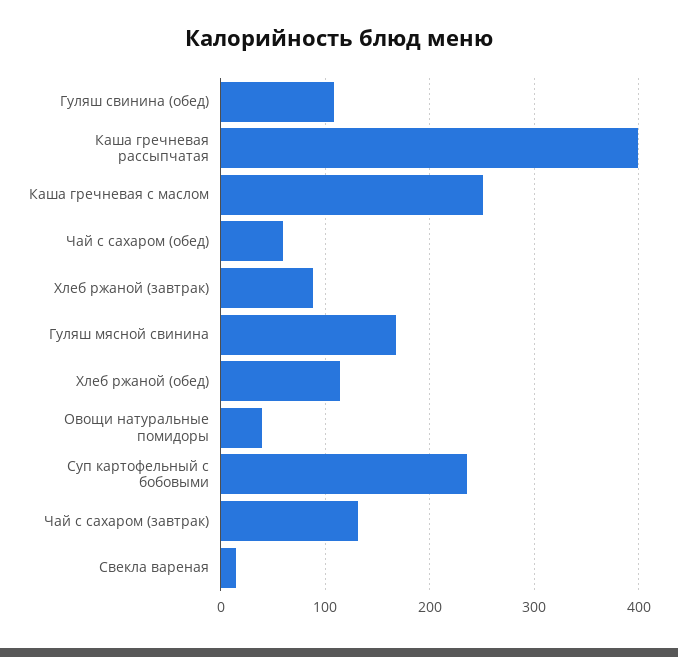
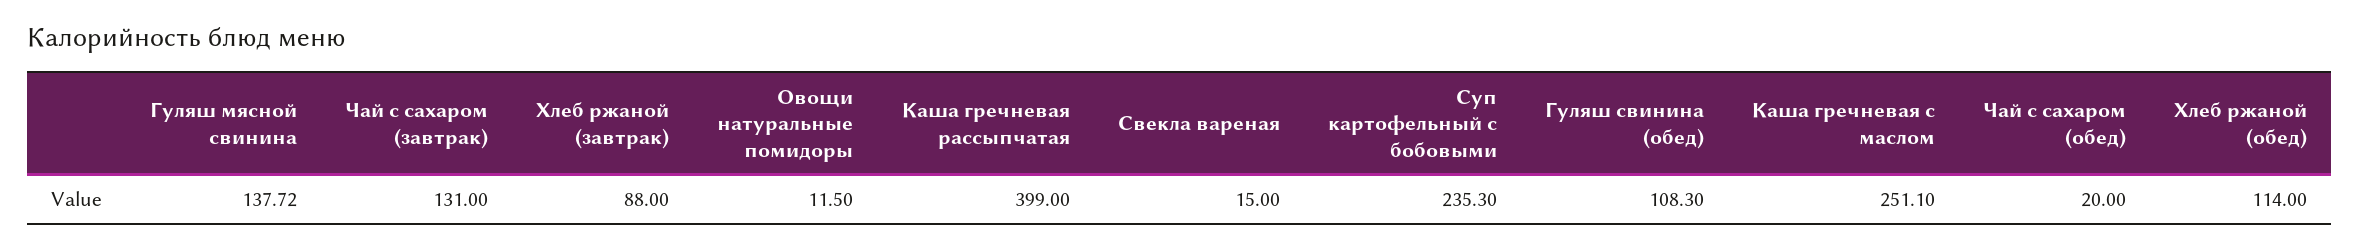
  {
    "Гуляш свинина (обед)": 108.3,
    "Каша гречневая рассыпчатая": 399,
    "Каша гречневая с маслом": 251.1,
-   "Чай с сахаром (обед)": 60,
+   "Чай с сахаром (обед)": 20,
    "Хлеб ржаной (завтрак)": 88,
-   "Гуляш мясной свинина": 170,
+   "Гуляш мясной свинина": 137.72,
    "Хлеб ржаной (обед)": 114,
-   "Овощи натуральные помидоры": 40,
+   "Овощи натуральные помидоры": 11.5,
    "Суп картофельный с бобовыми": 235.3,
    "Чай с сахаром (завтрак)": 131,
    "Свекла вареная": 15
  }

